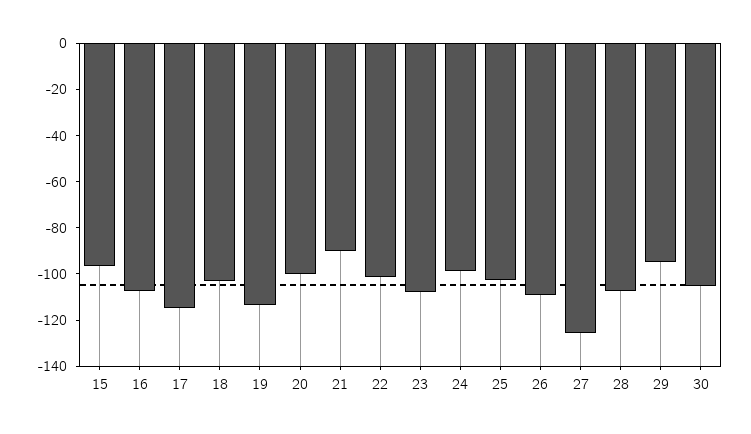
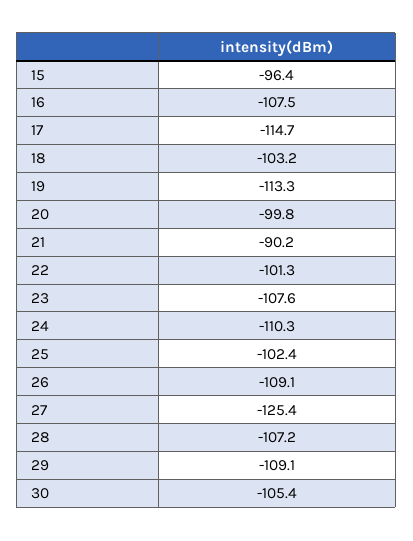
  {
    "15": -96.4,
    "16": -107.5,
    "17": -114.7,
    "18": -103.2,
    "19": -113.3,
    "20": -99.8,
    "21": -90.2,
    "22": -101.3,
    "23": -107.6,
-   "24": -100,
+   "24": -110.3,
    "25": -102.4,
    "26": -109.1,
    "27": -125.4,
    "28": -107.2,
-   "29": -95,
+   "29": -109.1,
    "30": -105.4
  }

